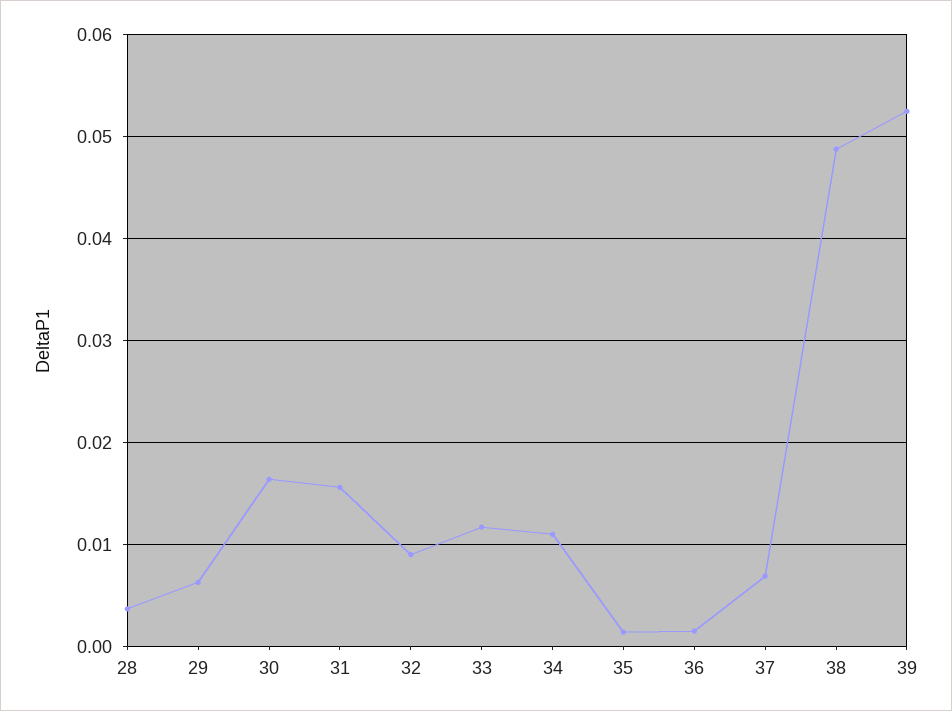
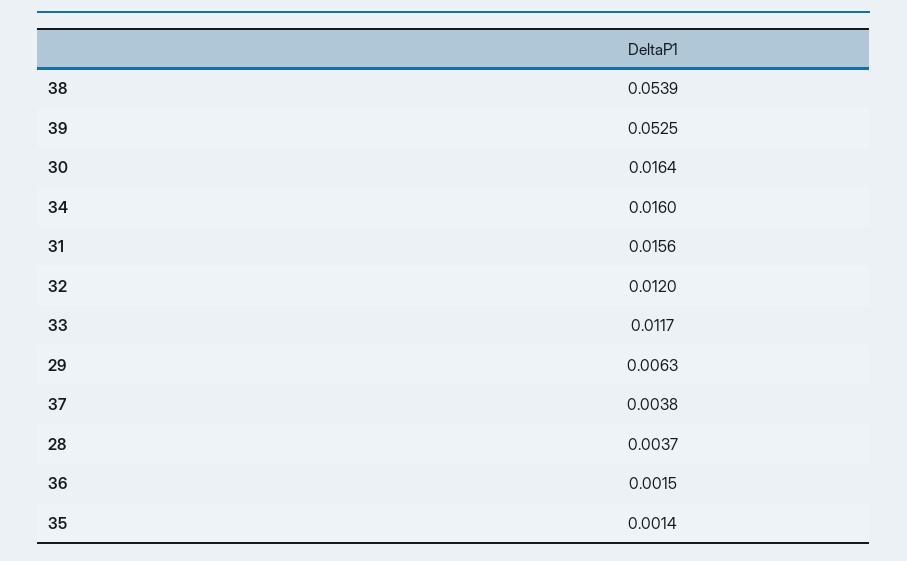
  {
    "28": 0.0037,
    "29": 0.0063,
    "30": 0.0164,
    "31": 0.0156,
-   "32": 0.009,
+   "32": 0.012,
    "33": 0.0117,
-   "34": 0.011,
+   "34": 0.016,
    "35": 0.0014,
    "36": 0.0015,
-   "37": 0.007,
+   "37": 0.0038,
-   "38": 0.049,
+   "38": 0.0539,
    "39": 0.0525
  }

